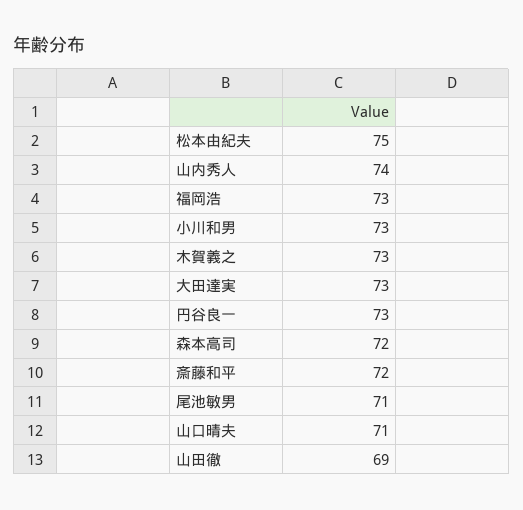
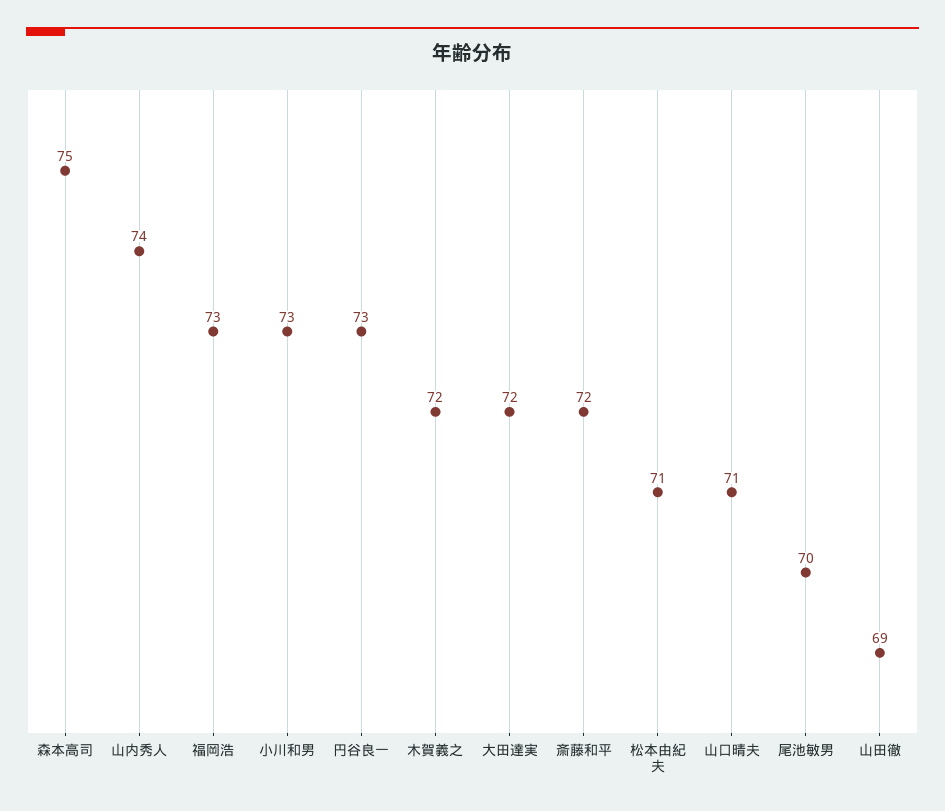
  {
-   "松本由紀夫": 75,
+   "松本由紀夫": 71,
    "山内秀人": 74,
    "福岡浩": 73,
    "小川和男": 73,
-   "木賀義之": 73,
+   "木賀義之": 72,
-   "大田達実": 73,
+   "大田達実": 72,
    "円谷良一": 73,
-   "森本高司": 72,
+   "森本高司": 75,
    "斎藤和平": 72,
-   "尾池敏男": 71,
+   "尾池敏男": 70,
    "山口晴夫": 71,
    "山田徹": 69
  }

